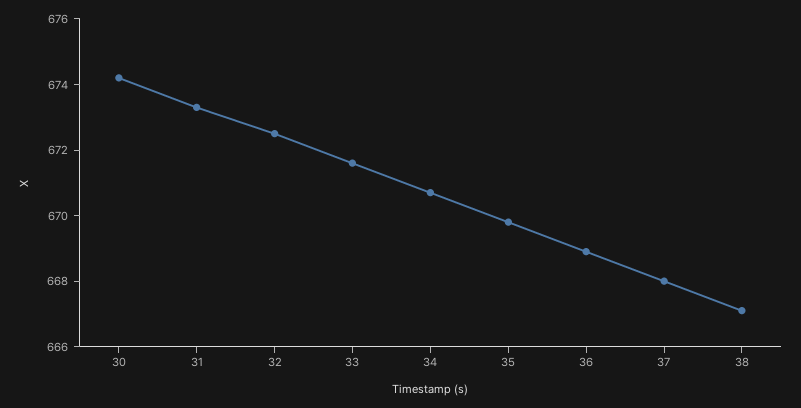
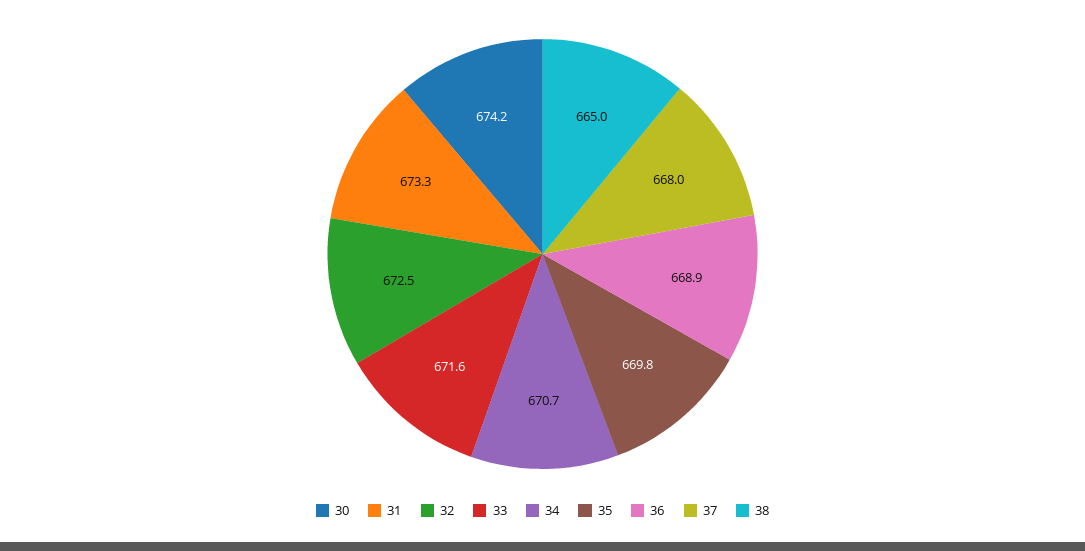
  {
    "30": 674.2,
    "31": 673.3,
    "32": 672.5,
    "33": 671.6,
    "34": 670.7,
    "35": 669.8,
    "36": 668.9,
    "37": 668,
-   "38": 667
+   "38": 665
  }

